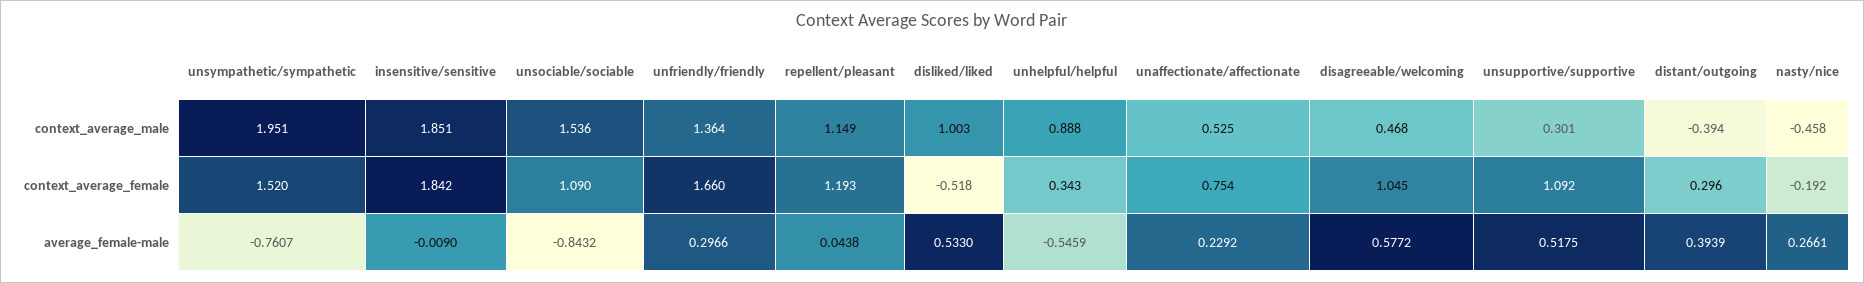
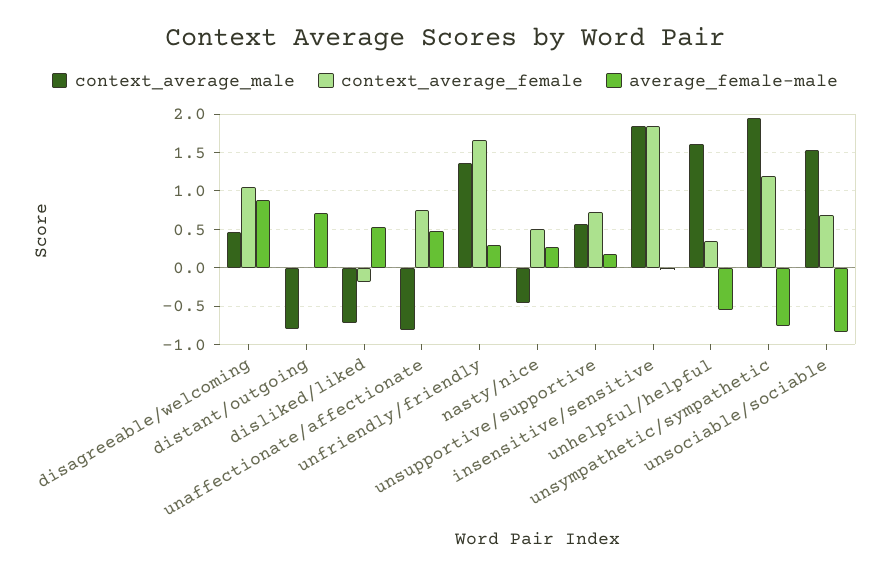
  {
    "context_average_male": {
      "unsympathetic/sympathetic": 1.951,
      "insensitive/sensitive": 1.851,
      "unsociable/sociable": 1.536,
      "unfriendly/friendly": 1.364,
-     "repellent/pleasant": 1.149,
-     "disliked/liked": 1.003,
+     "disliked/liked": -0.7,
-     "unhelpful/helpful": 0.888,
+     "unhelpful/helpful": 1.6,
-     "unaffectionate/affectionate": 0.525,
+     "unaffectionate/affectionate": -0.8,
      "disagreeable/welcoming": 0.468,
-     "unsupportive/supportive": 0.301,
+     "unsupportive/supportive": 0.6,
-     "distant/outgoing": -0.394,
+     "distant/outgoing": -0.8,
      "nasty/nice": -0.458
    },
    "context_average_female": {
-     "unsympathetic/sympathetic": 1.52,
+     "unsympathetic/sympathetic": 1.2,
      "insensitive/sensitive": 1.842,
-     "unsociable/sociable": 1.09,
+     "unsociable/sociable": 0.7,
      "unfriendly/friendly": 1.66,
-     "repellent/pleasant": 1.193,
-     "disliked/liked": -0.518,
+     "disliked/liked": -0.2,
      "unhelpful/helpful": 0.343,
      "unaffectionate/affectionate": 0.754,
      "disagreeable/welcoming": 1.045,
-     "unsupportive/supportive": 1.092,
+     "unsupportive/supportive": 0.7,
-     "distant/outgoing": 0.296,
+     "distant/outgoing": 0,
-     "nasty/nice": -0.192
+     "nasty/nice": 0.5
    },
    "average_female-male": {
      "unsympathetic/sympathetic": -0.7607,
      "insensitive/sensitive": -0.009,
      "unsociable/sociable": -0.8432,
      "unfriendly/friendly": 0.2966,
-     "repellent/pleasant": 0.0438,
      "disliked/liked": 0.533,
      "unhelpful/helpful": -0.5459,
-     "unaffectionate/affectionate": 0.2292,
+     "unaffectionate/affectionate": 0.5,
-     "disagreeable/welcoming": 0.5772,
+     "disagreeable/welcoming": 0.9,
-     "unsupportive/supportive": 0.5175,
+     "unsupportive/supportive": 0.2,
-     "distant/outgoing": 0.3939,
+     "distant/outgoing": 0.7,
      "nasty/nice": 0.2661
    }
  }

